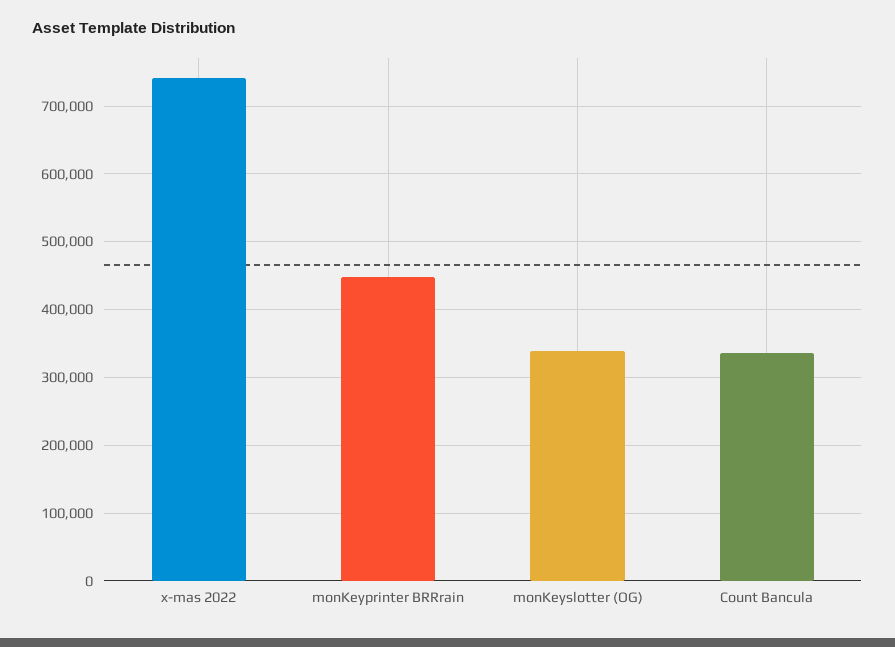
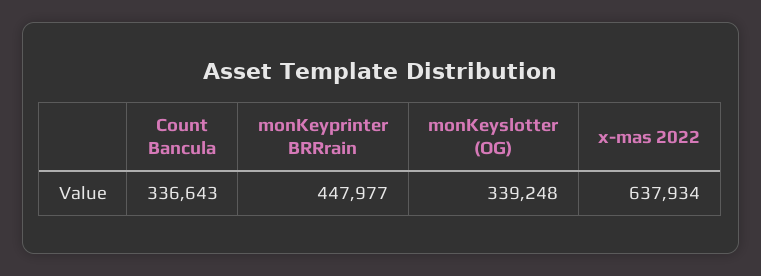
  {
-   "x-mas 2022": 740000,
+   "x-mas 2022": 637934,
    "monKeyprinter BRRrain": 447977,
    "monKeyslotter (OG)": 339248,
    "Count Bancula": 336643
  }

